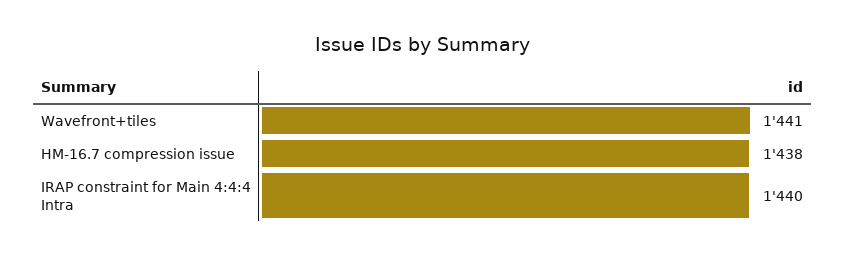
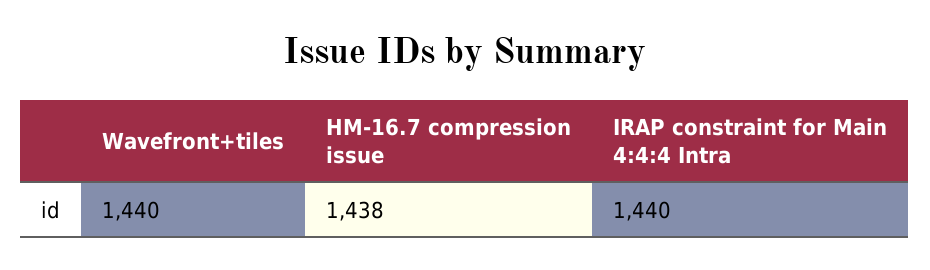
  {
-   "Wavefront+tiles": 1441,
+   "Wavefront+tiles": 1440,
    "HM-16.7 compression issue": 1438,
    "IRAP constraint for Main 4:4:4 Intra": 1440
  }

